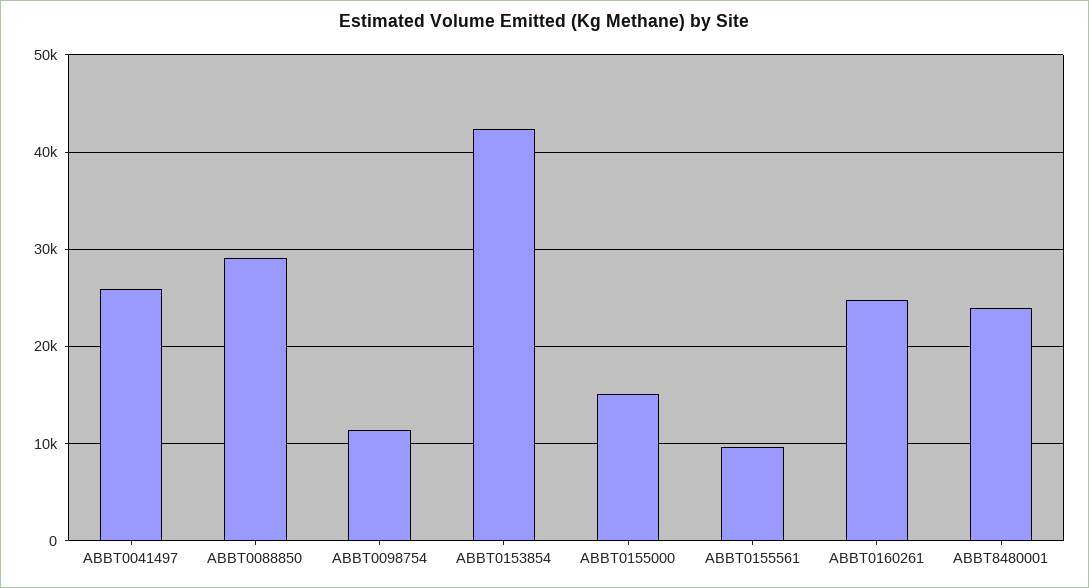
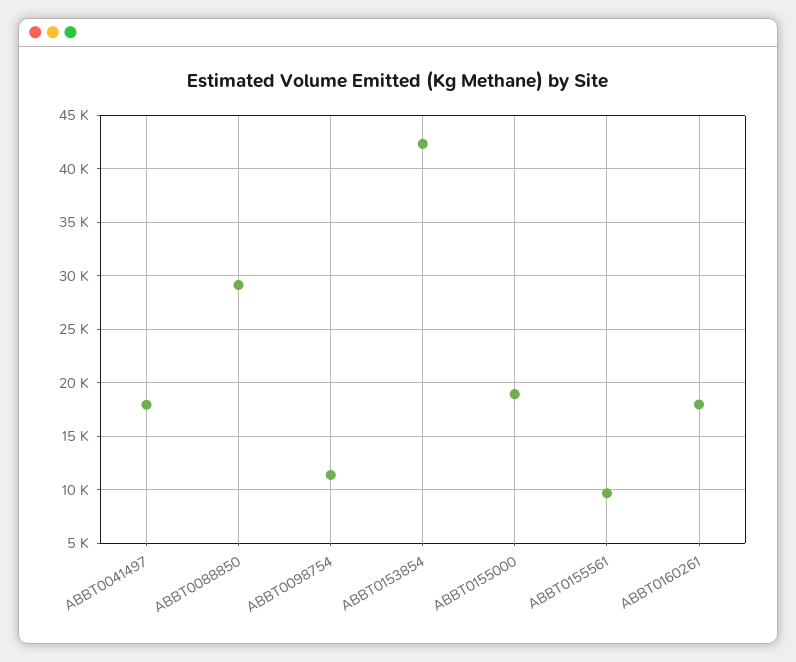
  {
-   "ABBT0041497": 26000,
+   "ABBT0041497": 18000,
    "ABBT0088850": 29000,
    "ABBT0098754": 11000,
    "ABBT0153854": 42000,
-   "ABBT0155000": 15000,
+   "ABBT0155000": 19000,
    "ABBT0155561": 10000,
-   "ABBT0160261": 25000,
+   "ABBT0160261": 18000
-   "ABBT8480001": 24000
  }

